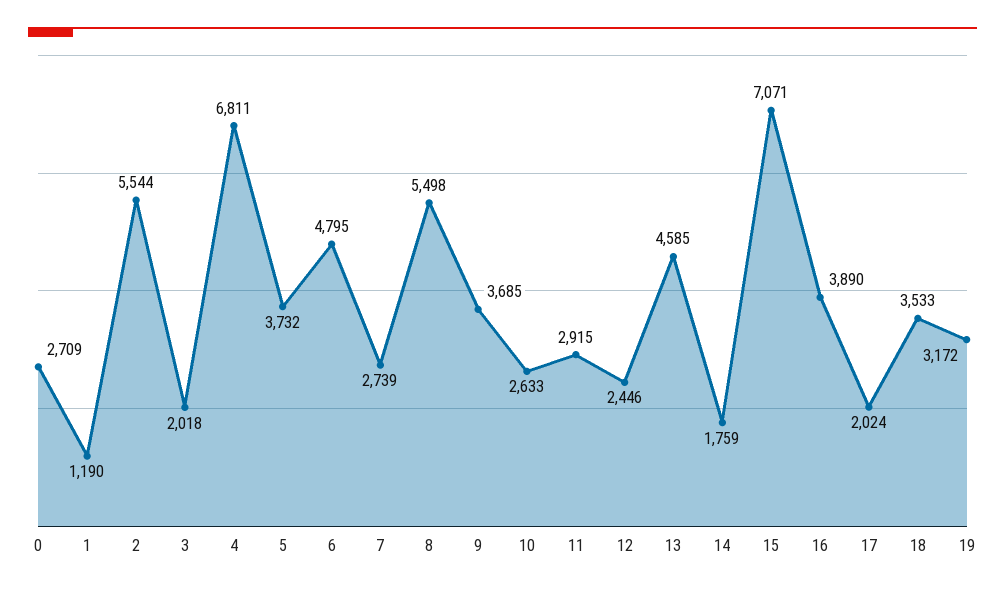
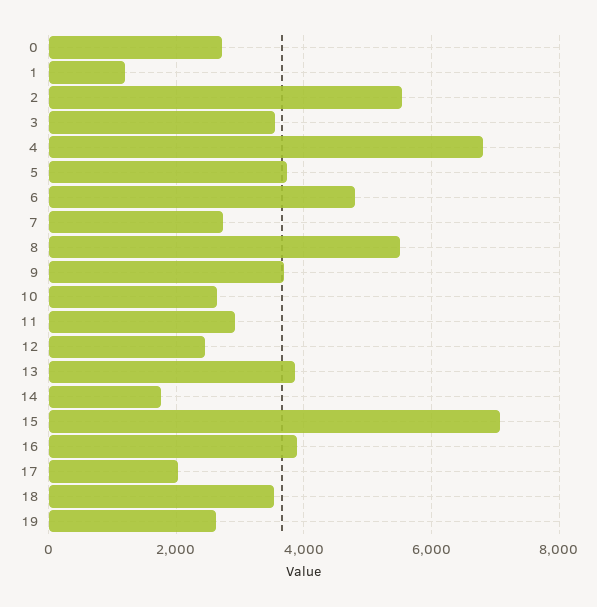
  {
    "0": 2709,
    "1": 1190,
    "2": 5544,
-   "3": 2018,
+   "3": 3600,
    "4": 6811,
    "5": 3732,
    "6": 4795,
    "7": 2739,
    "8": 5498,
    "9": 3685,
    "10": 2633,
    "11": 2915,
    "12": 2446,
-   "13": 4585,
+   "13": 3800,
    "14": 1759,
    "15": 7071,
    "16": 3890,
    "17": 2024,
    "18": 3533,
-   "19": 3172
+   "19": 2600
  }

